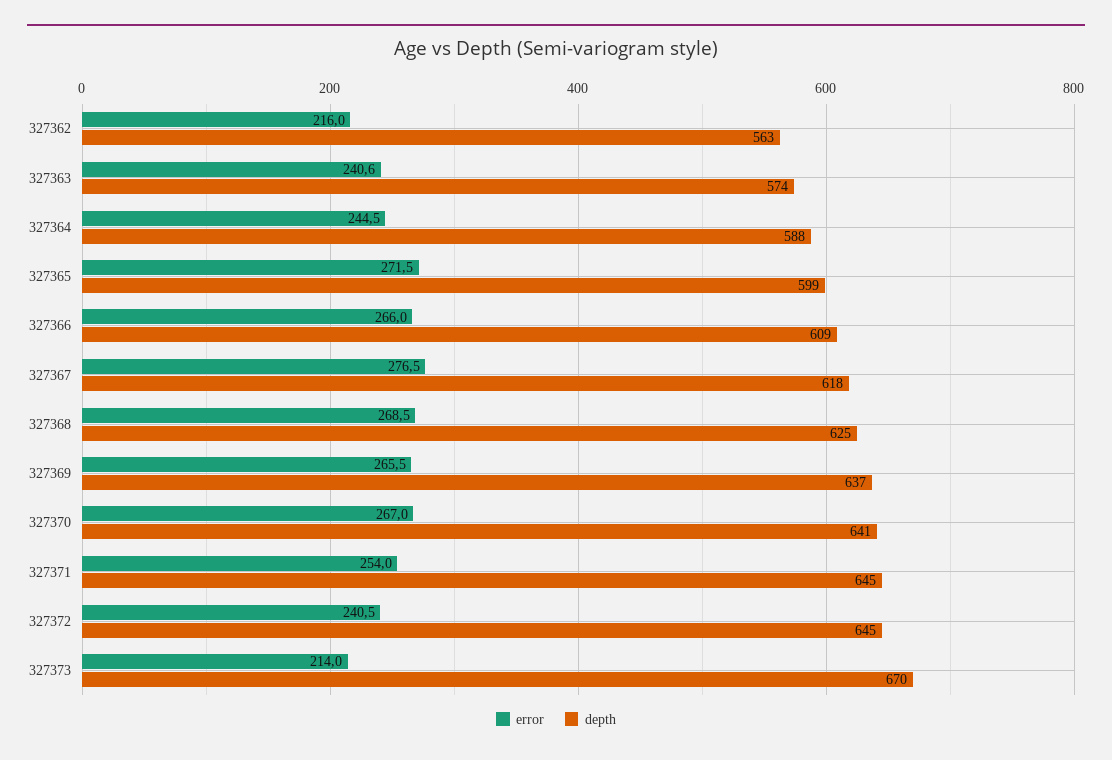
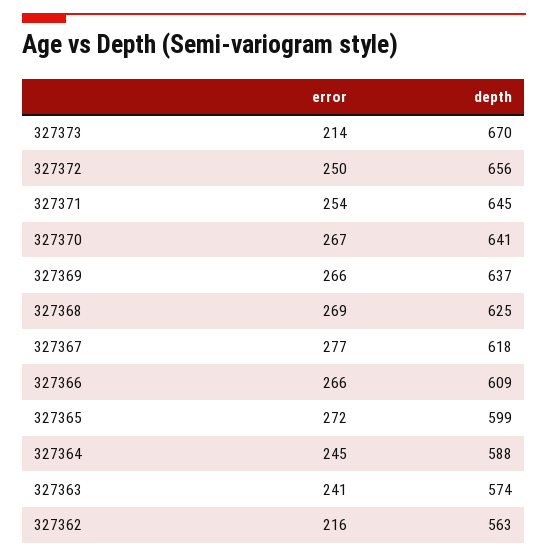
  {
    "error": {
      "327362": 216,
      "327363": 240.6,
      "327364": 244.5,
      "327365": 271.5,
      "327366": 266,
      "327367": 276.5,
      "327368": 268.5,
      "327369": 265.5,
      "327370": 267,
      "327371": 254,
-     "327372": 240.5,
+     "327372": 250,
      "327373": 214
    },
    "depth": {
      "327362": 563,
      "327363": 574,
      "327364": 588,
      "327365": 599,
      "327366": 609,
      "327367": 618,
      "327368": 625,
      "327369": 637,
      "327370": 641,
      "327371": 645,
-     "327372": 645,
+     "327372": 656,
      "327373": 670
    }
  }

